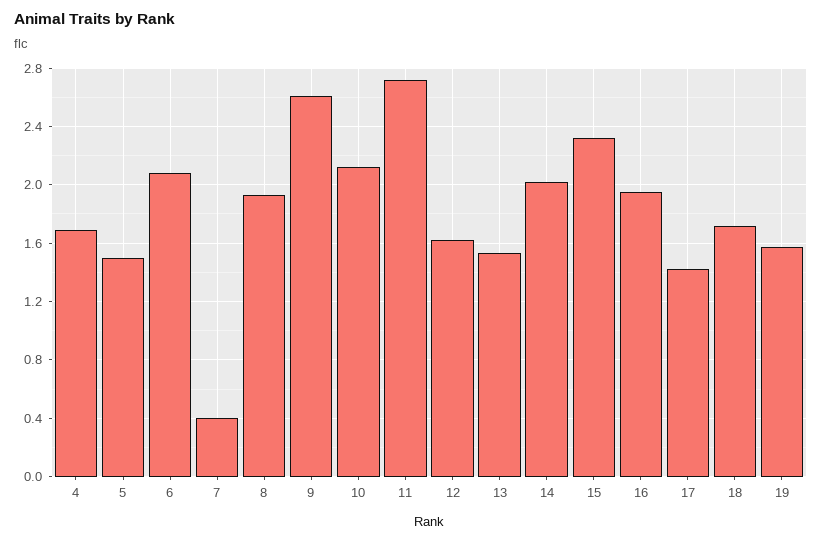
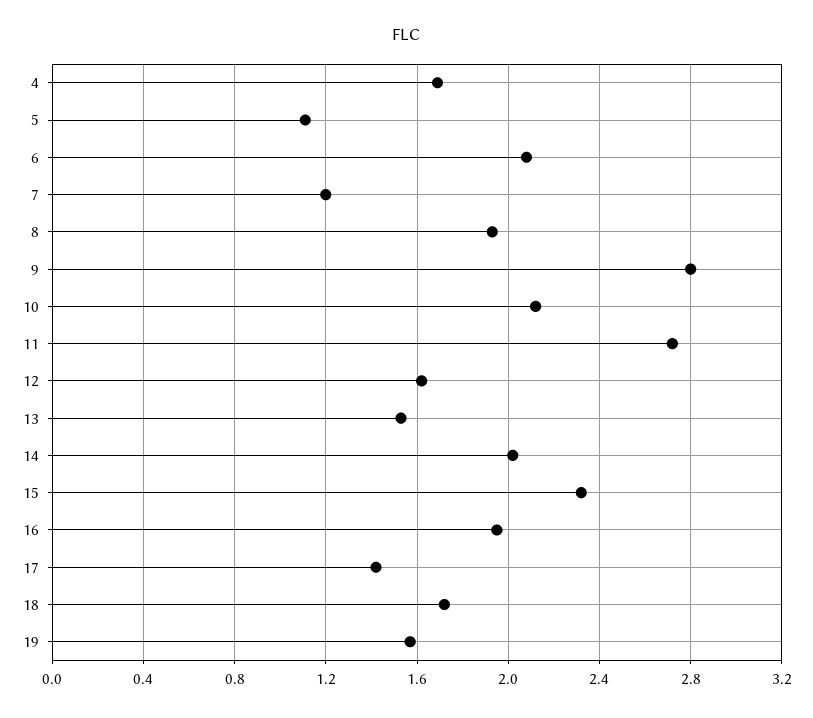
  {
    "4": 1.7,
-   "5": 1.5,
+   "5": 1.1,
    "6": 2.1,
-   "7": 0.4,
+   "7": 1.2,
    "8": 1.95,
-   "9": 2.6,
+   "9": 2.8,
    "10": 2.1,
    "11": 2.7,
    "12": 1.6,
    "13": 1.55,
    "14": 2,
    "15": 2.3,
    "16": 1.95,
    "17": 1.4,
    "18": 1.7,
    "19": 1.55
  }

